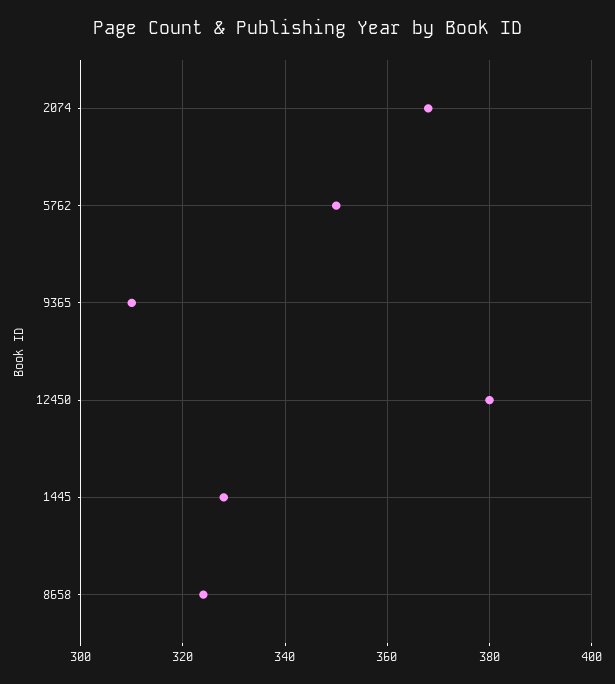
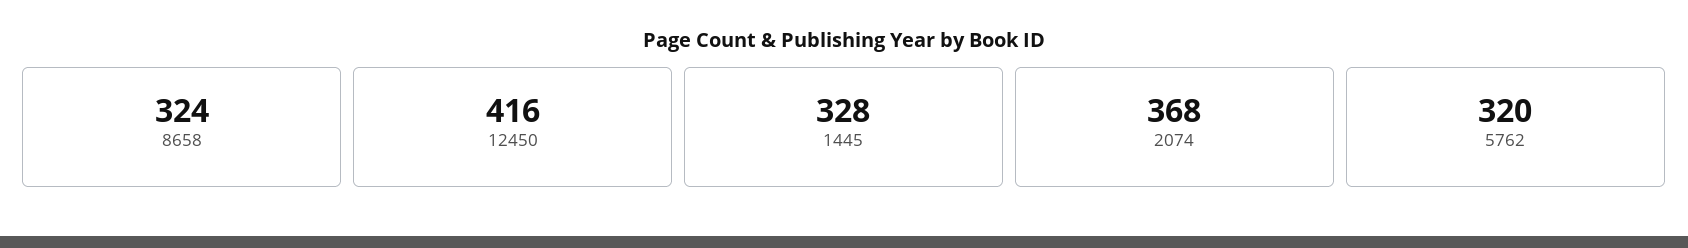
  {
    "2074": 368,
-   "5762": 350,
+   "5762": 320,
-   "9365": 310,
-   "12450": 380,
+   "12450": 416,
    "1445": 328,
    "8658": 324
  }

